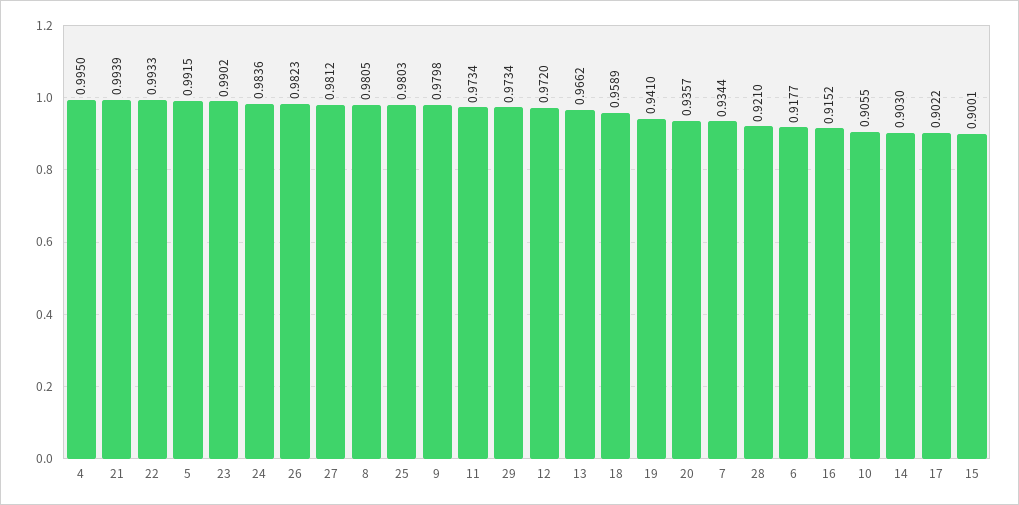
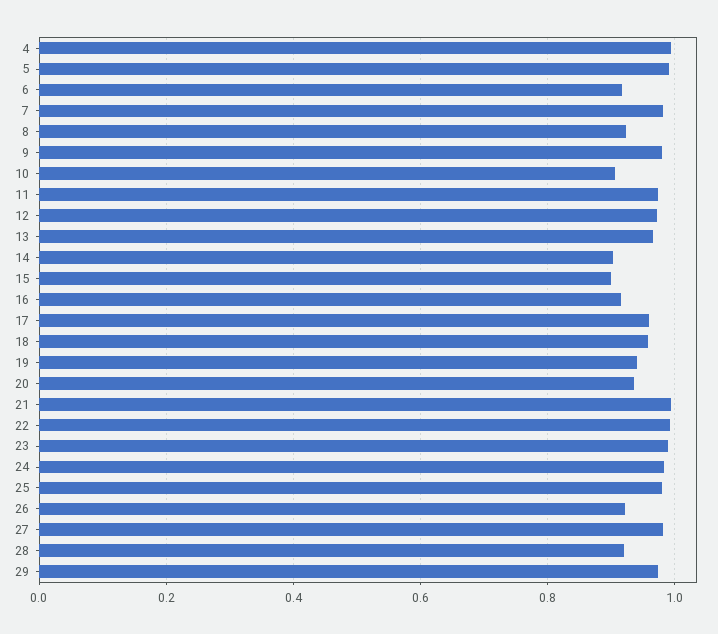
  {
    "4": 0.995,
    "21": 0.9939,
    "22": 0.9933,
    "5": 0.9915,
    "23": 0.9902,
    "24": 0.9836,
-   "26": 0.9823,
+   "26": 0.92,
    "27": 0.9812,
-   "8": 0.9805,
+   "8": 0.92,
    "25": 0.9803,
    "9": 0.9798,
    "11": 0.9734,
    "29": 0.9734,
    "12": 0.972,
    "13": 0.9662,
    "18": 0.9589,
    "19": 0.941,
    "20": 0.9357,
-   "7": 0.9344,
+   "7": 0.98,
    "28": 0.921,
    "6": 0.9177,
    "16": 0.9152,
    "10": 0.9055,
    "14": 0.903,
-   "17": 0.9022,
+   "17": 0.96,
    "15": 0.9001
  }

